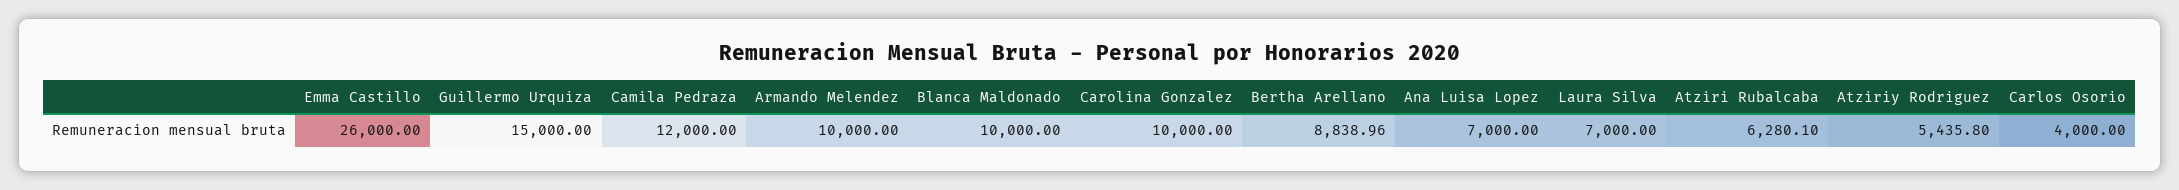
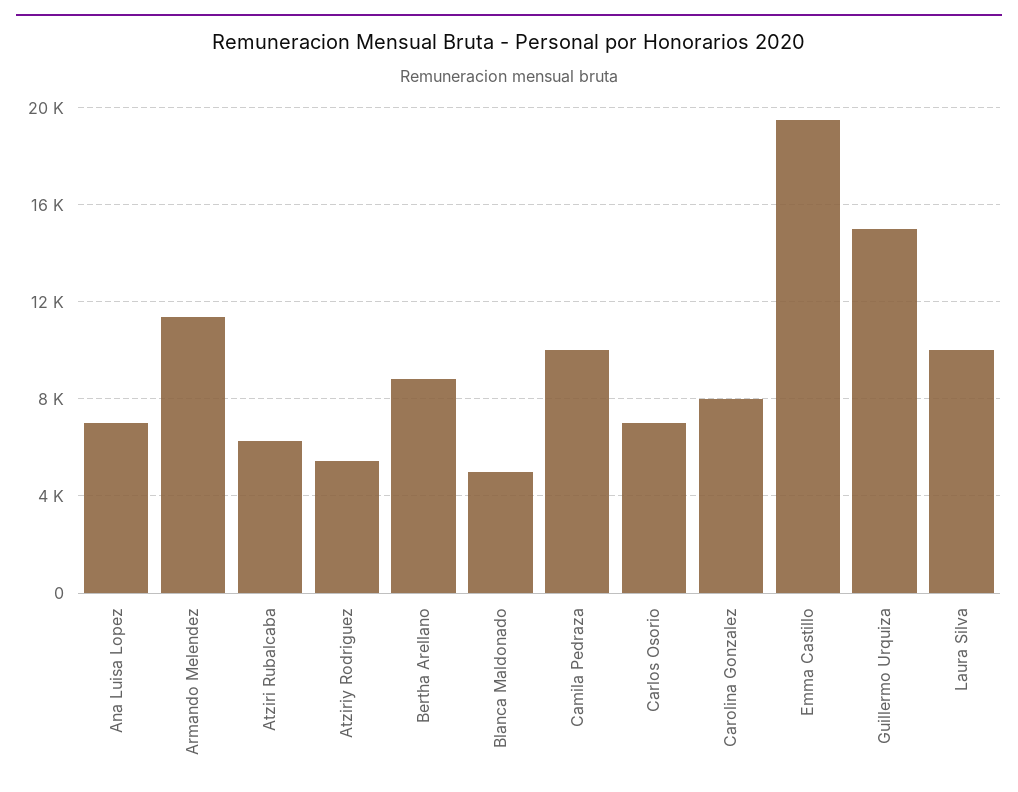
  {
-   "Emma Castillo": 26000,
+   "Emma Castillo": 19500,
    "Guillermo Urquiza": 15000,
-   "Camila Pedraza": 12000,
+   "Camila Pedraza": 10000,
-   "Armando Melendez": 10000,
+   "Armando Melendez": 11500,
-   "Blanca Maldonado": 10000,
+   "Blanca Maldonado": 5000,
-   "Carolina Gonzalez": 10000,
+   "Carolina Gonzalez": 8000,
    "Bertha Arellano": 8838.96,
    "Ana Luisa Lopez": 7000,
-   "Laura Silva": 7000,
+   "Laura Silva": 10000,
    "Atziri Rubalcaba": 6280.1,
    "Atziriy Rodriguez": 5435.8,
-   "Carlos Osorio": 4000
+   "Carlos Osorio": 7000
  }

